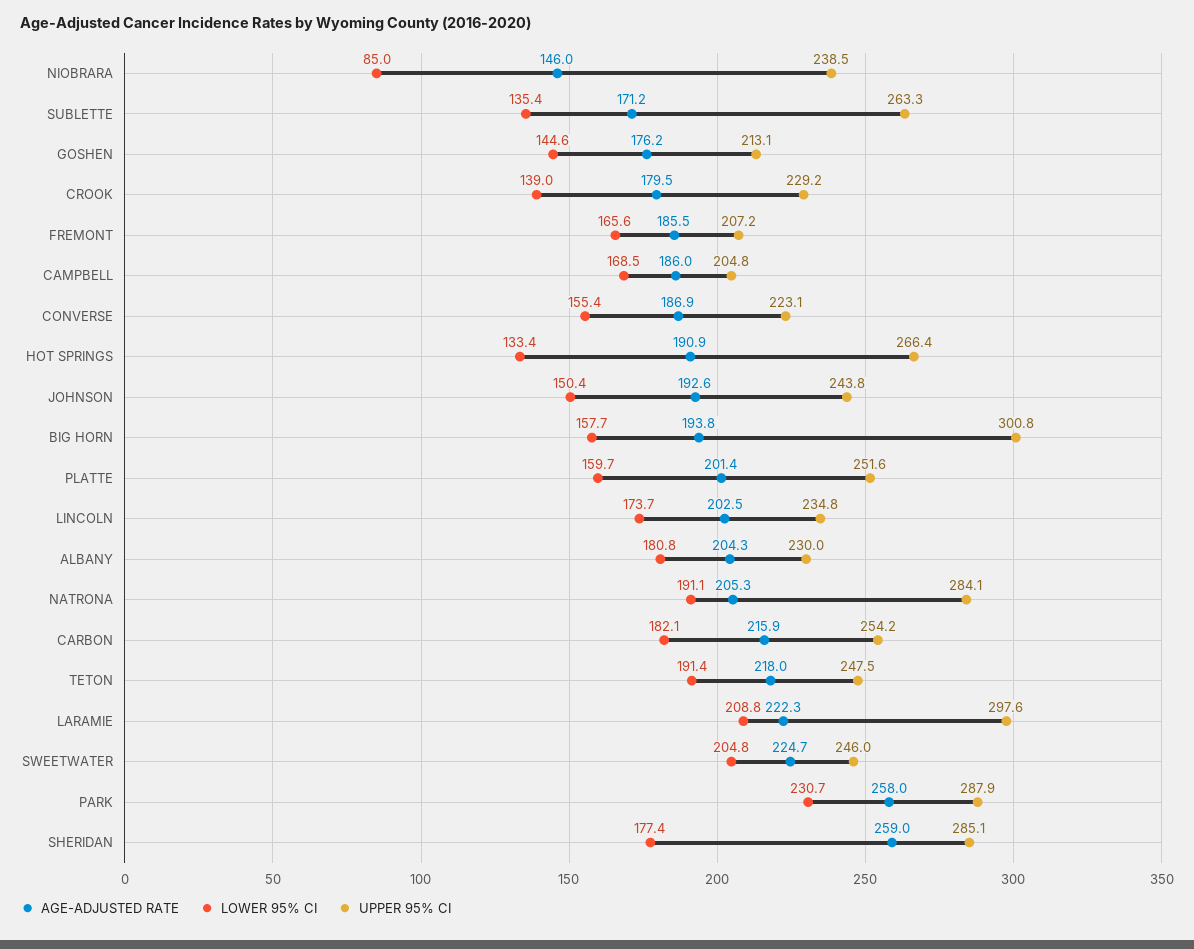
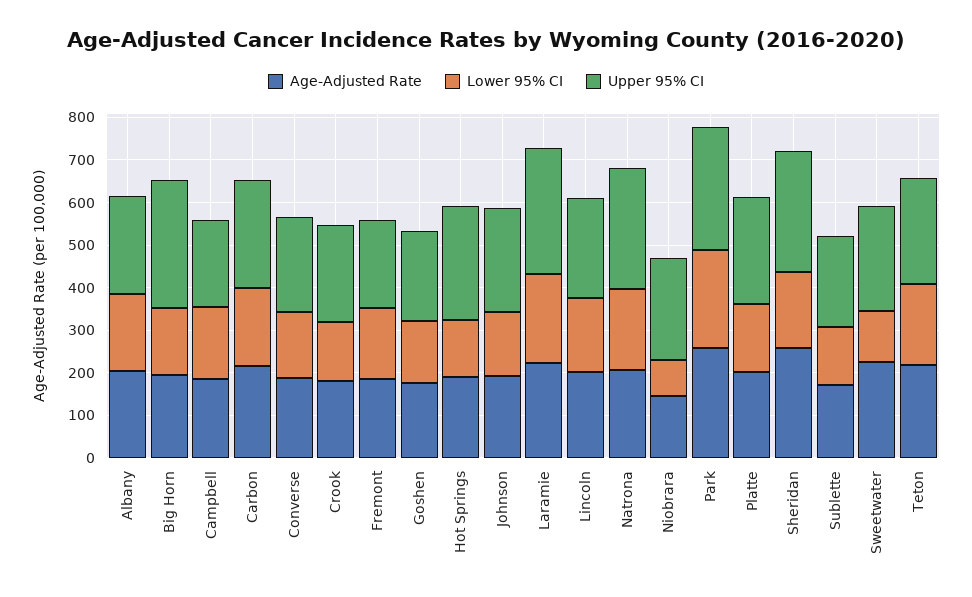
  {
    "AGE-ADJUSTED RATE": {
      "NIOBRARA": 146,
      "SUBLETTE": 171.2,
      "GOSHEN": 176.2,
      "CROOK": 179.5,
      "FREMONT": 185.5,
      "CAMPBELL": 186,
      "CONVERSE": 186.9,
      "HOT SPRINGS": 190.9,
      "JOHNSON": 192.6,
      "BIG HORN": 193.8,
      "PLATTE": 201.4,
      "LINCOLN": 202.5,
      "ALBANY": 204.3,
      "NATRONA": 205.3,
      "CARBON": 215.9,
      "TETON": 218,
      "LARAMIE": 222.3,
      "SWEETWATER": 224.7,
      "PARK": 258,
      "SHERIDAN": 259
    },
    "LOWER 95% CI": {
      "NIOBRARA": 85,
      "SUBLETTE": 135.4,
      "GOSHEN": 144.6,
      "CROOK": 139,
      "FREMONT": 165.6,
      "CAMPBELL": 168.5,
      "CONVERSE": 155.4,
      "HOT SPRINGS": 133.4,
      "JOHNSON": 150.4,
      "BIG HORN": 157.7,
      "PLATTE": 159.7,
      "LINCOLN": 173.7,
      "ALBANY": 180.8,
      "NATRONA": 191.1,
      "CARBON": 182.1,
      "TETON": 191.4,
      "LARAMIE": 208.8,
-     "SWEETWATER": 204.8,
+     "SWEETWATER": 120,
      "PARK": 230.7,
      "SHERIDAN": 177.4
    },
    "UPPER 95% CI": {
      "NIOBRARA": 238.5,
-     "SUBLETTE": 263.3,
+     "SUBLETTE": 220,
      "GOSHEN": 213.1,
      "CROOK": 229.2,
      "FREMONT": 207.2,
      "CAMPBELL": 204.8,
      "CONVERSE": 223.1,
      "HOT SPRINGS": 266.4,
      "JOHNSON": 243.8,
      "BIG HORN": 300.8,
      "PLATTE": 251.6,
      "LINCOLN": 234.8,
      "ALBANY": 230,
      "NATRONA": 284.1,
      "CARBON": 254.2,
      "TETON": 247.5,
      "LARAMIE": 297.6,
      "SWEETWATER": 246,
      "PARK": 287.9,
      "SHERIDAN": 285.1
    }
  }

